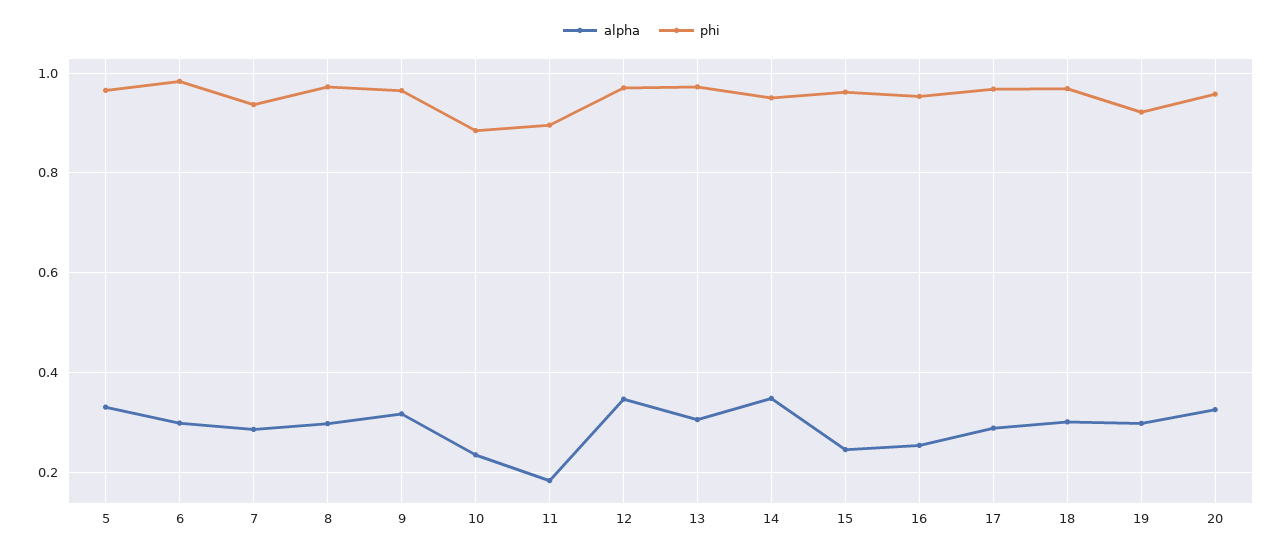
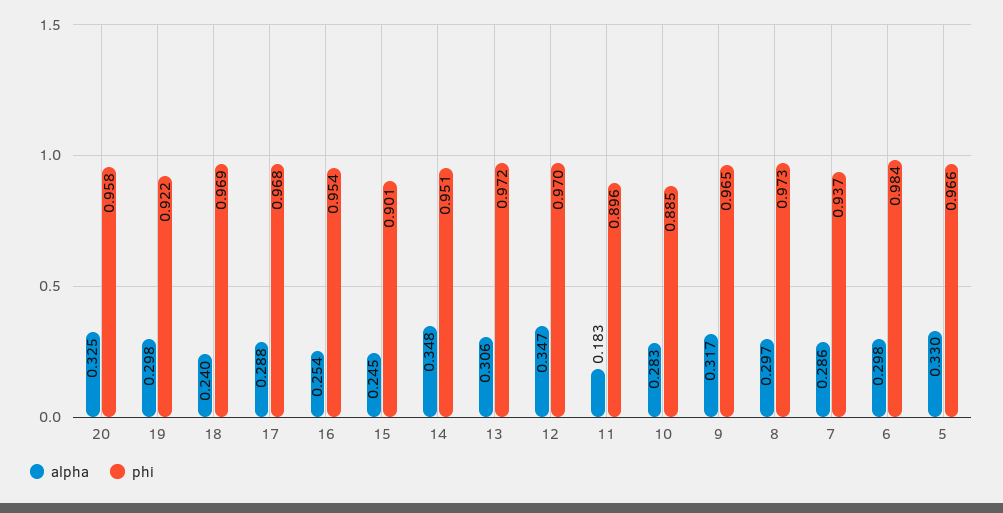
  {
    "alpha": {
      "5": 0.33,
      "6": 0.298,
      "7": 0.286,
      "8": 0.297,
      "9": 0.317,
-     "10": 0.24,
+     "10": 0.283,
      "11": 0.183,
      "12": 0.347,
      "13": 0.306,
      "14": 0.348,
      "15": 0.245,
      "16": 0.254,
      "17": 0.288,
-     "18": 0.3,
+     "18": 0.24,
      "19": 0.298,
      "20": 0.325
    },
    "phi": {
      "5": 0.966,
      "6": 0.984,
      "7": 0.937,
      "8": 0.973,
      "9": 0.965,
      "10": 0.885,
      "11": 0.896,
      "12": 0.97,
      "13": 0.972,
      "14": 0.951,
-     "15": 0.96,
+     "15": 0.901,
      "16": 0.954,
      "17": 0.968,
      "18": 0.969,
      "19": 0.922,
      "20": 0.958
    }
  }

